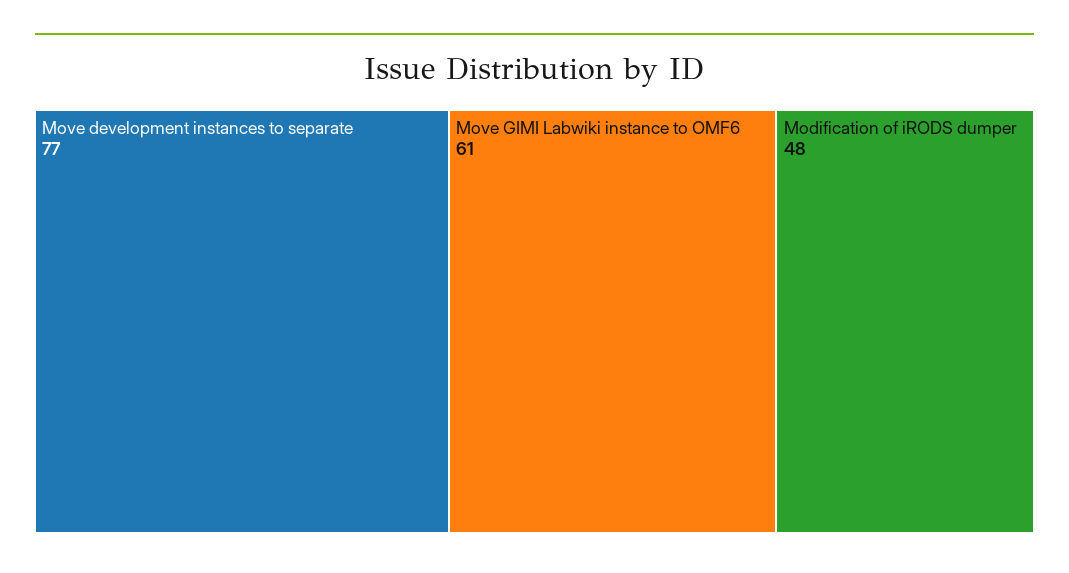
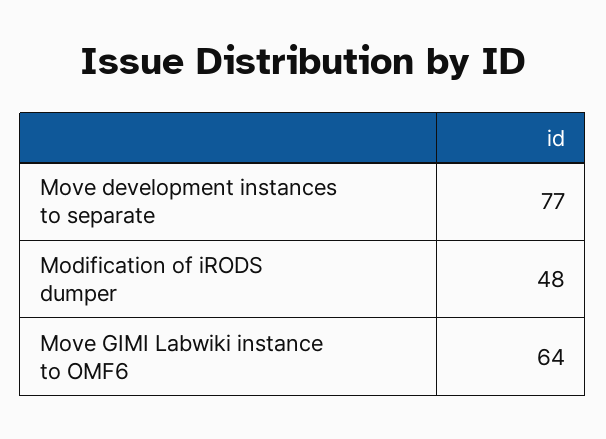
  {
    "Move development instances to separate": 77,
-   "Move GIMI Labwiki instance to OMF6": 61,
+   "Move GIMI Labwiki instance to OMF6": 64,
    "Modification of iRODS dumper": 48
  }

